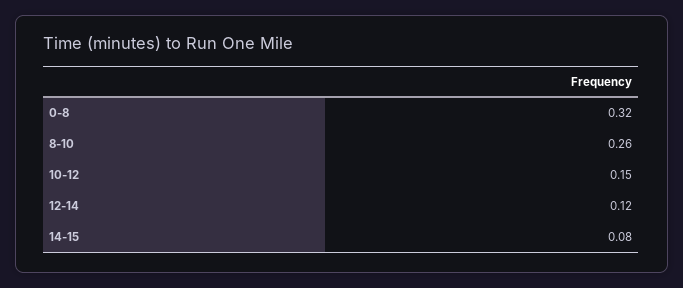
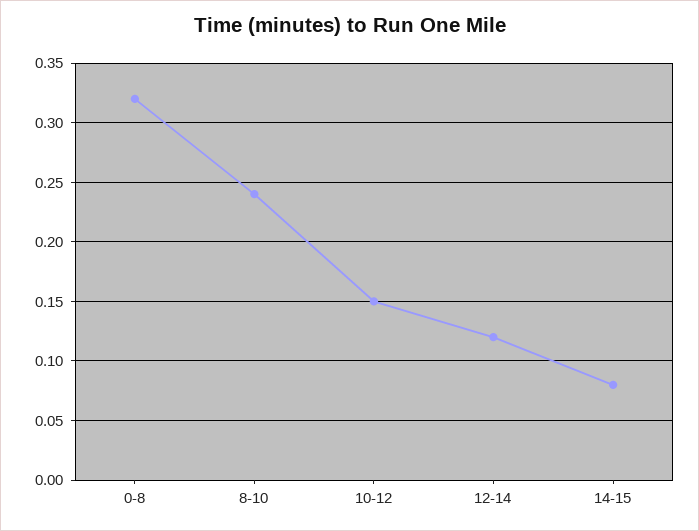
  {
    "0-8": 0.32,
-   "8-10": 0.26,
+   "8-10": 0.24,
    "10-12": 0.15,
    "12-14": 0.12,
    "14-15": 0.08
  }

